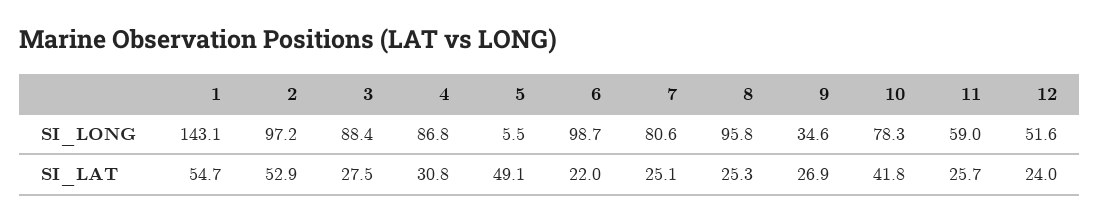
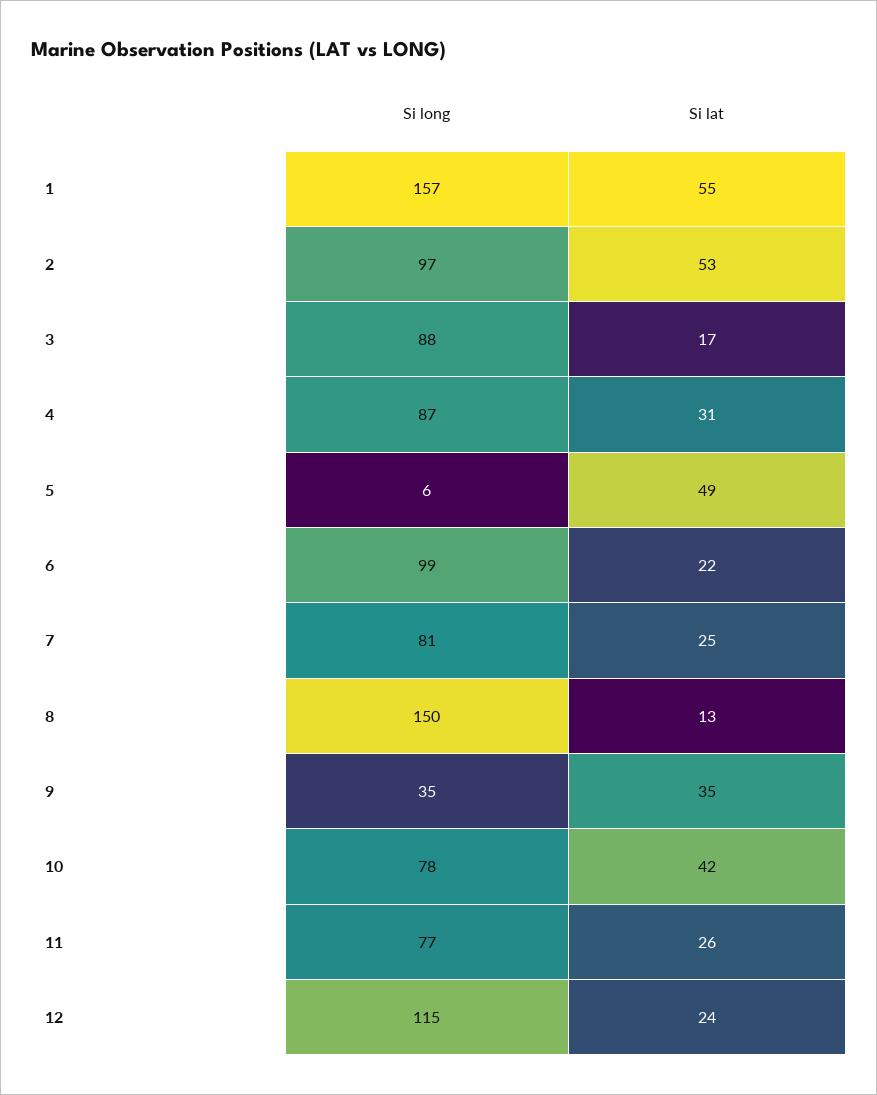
  {
    "1": {
-     "SI_LONG": 143.1,
+     "SI_LONG": 157,
      "SI_LAT": 54.7
    },
    "2": {
      "SI_LONG": 97.2,
      "SI_LAT": 52.9
    },
    "3": {
      "SI_LONG": 88.4,
-     "SI_LAT": 27.5
+     "SI_LAT": 17
    },
    "4": {
      "SI_LONG": 86.8,
      "SI_LAT": 30.8
    },
    "5": {
      "SI_LONG": 5.5,
      "SI_LAT": 49.1
    },
    "6": {
      "SI_LONG": 98.7,
      "SI_LAT": 22
    },
    "7": {
      "SI_LONG": 80.6,
      "SI_LAT": 25.1
    },
    "8": {
-     "SI_LONG": 95.8,
+     "SI_LONG": 150,
-     "SI_LAT": 25.3
+     "SI_LAT": 13
    },
    "9": {
      "SI_LONG": 34.6,
-     "SI_LAT": 26.9
+     "SI_LAT": 35
    },
    "10": {
      "SI_LONG": 78.3,
      "SI_LAT": 41.8
    },
    "11": {
-     "SI_LONG": 59,
+     "SI_LONG": 77,
      "SI_LAT": 25.7
    },
    "12": {
-     "SI_LONG": 51.6,
+     "SI_LONG": 115,
      "SI_LAT": 24
    }
  }

